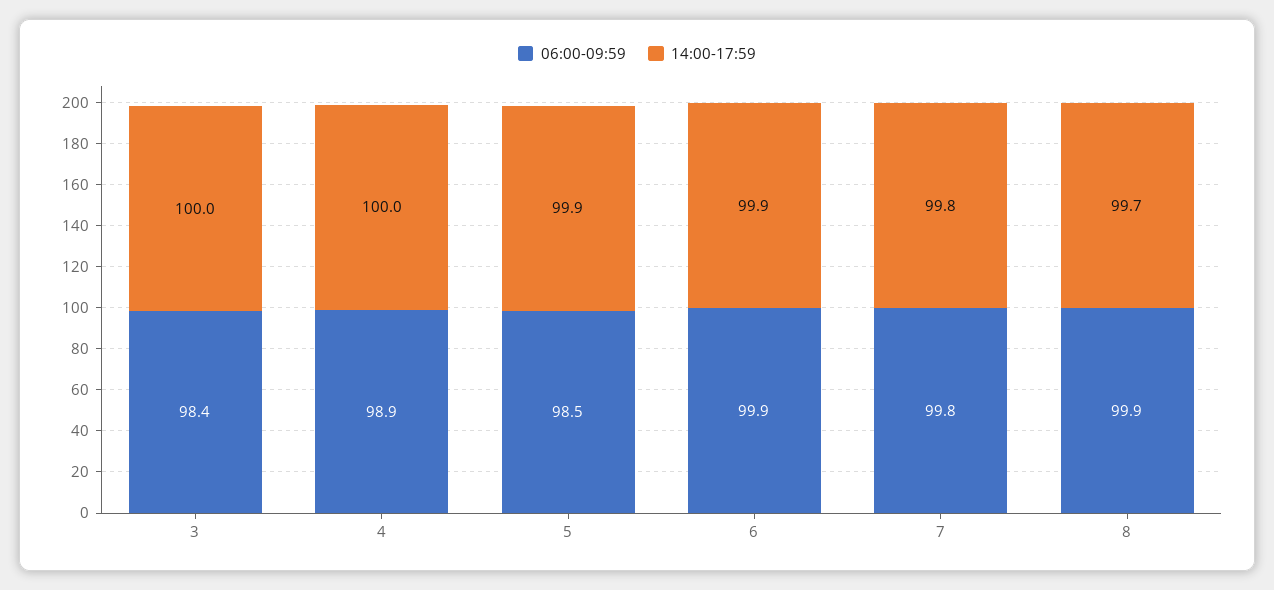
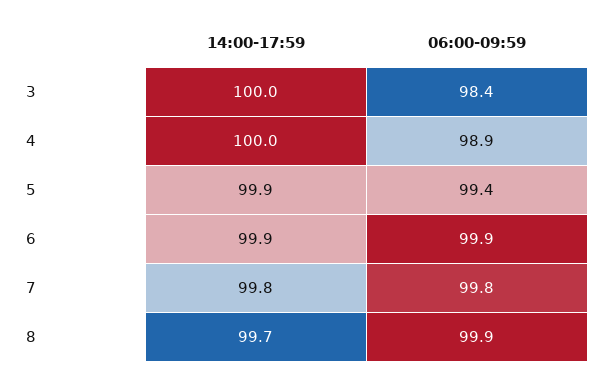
  {
    "06:00-09:59": {
      "3": 98.4,
      "4": 98.9,
-     "5": 98.5,
+     "5": 99.4,
      "6": 99.9,
      "7": 99.8,
      "8": 99.9
    },
    "14:00-17:59": {
      "3": 100,
      "4": 100,
      "5": 99.9,
      "6": 99.9,
      "7": 99.8,
      "8": 99.7
    }
  }

